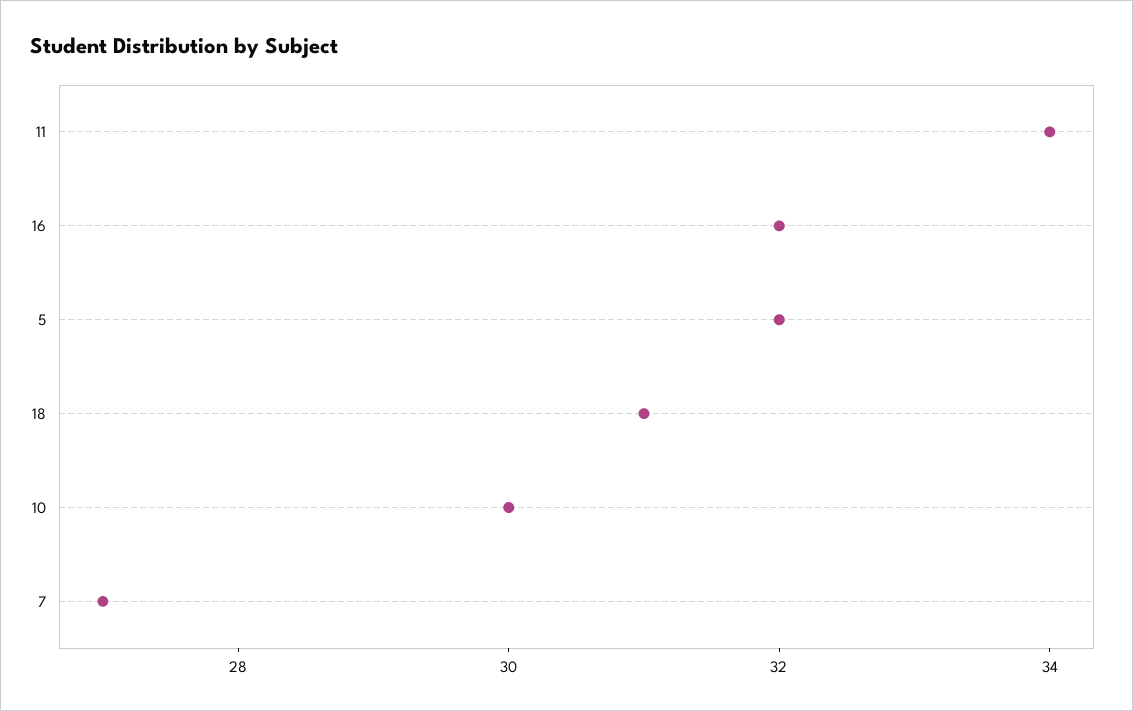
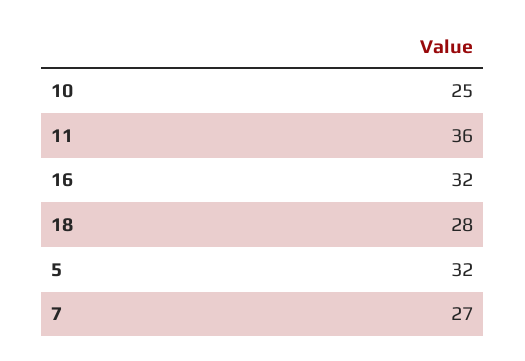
  {
-   "11": 34,
+   "11": 36,
    "16": 32,
    "5": 32,
-   "18": 31,
+   "18": 28,
-   "10": 30,
+   "10": 25,
    "7": 27
  }

